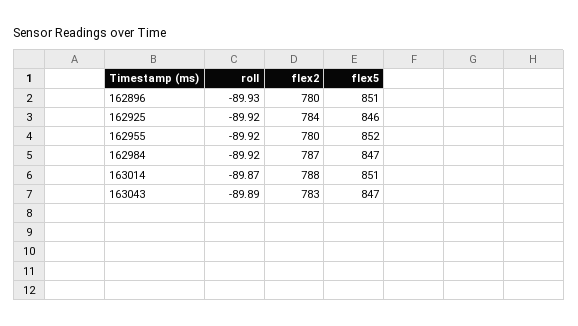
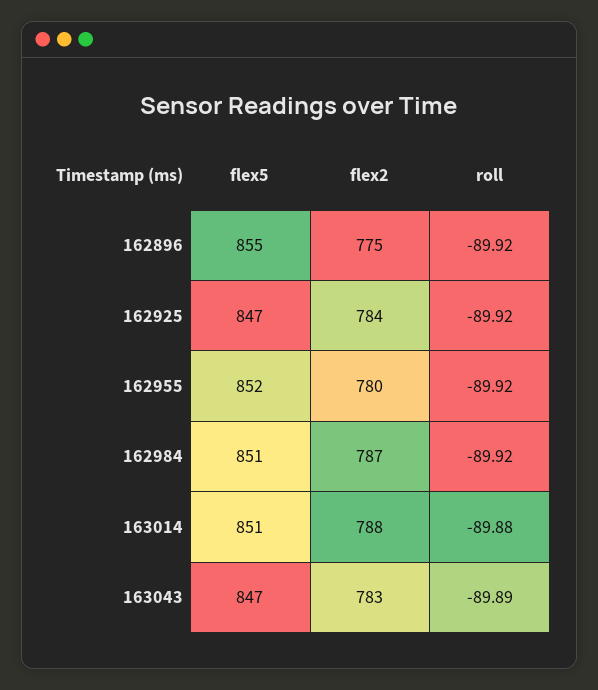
  {
    "roll": {
-     "162896": -89.93,
+     "162896": -89.92,
      "162925": -89.92,
      "162955": -89.92,
      "162984": -89.92,
-     "163014": -89.87,
+     "163014": -89.88,
      "163043": -89.89
    },
    "flex2": {
-     "162896": 780,
+     "162896": 775,
      "162925": 784,
      "162955": 780,
      "162984": 787,
      "163014": 788,
      "163043": 783
    },
    "flex5": {
-     "162896": 851,
+     "162896": 855,
-     "162925": 846,
+     "162925": 847,
      "162955": 852,
-     "162984": 847,
+     "162984": 851,
      "163014": 851,
      "163043": 847
    }
  }

